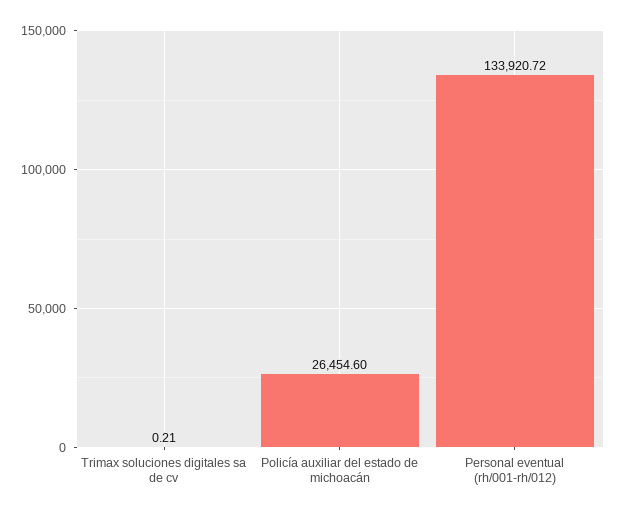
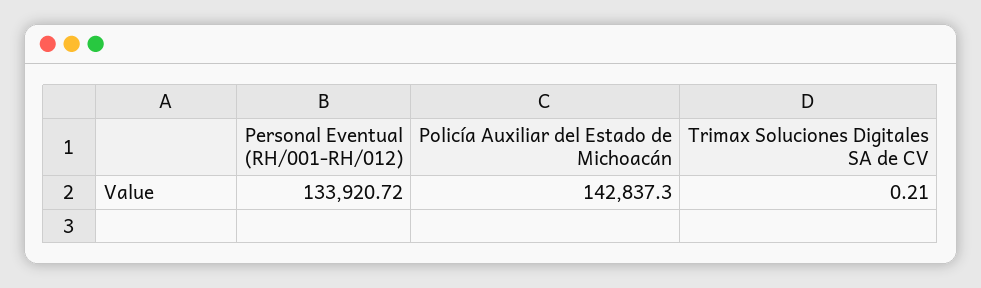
  {
    "Trimax soluciones digitales sa de cv": 0.21,
-   "Policía auxiliar del estado de michoacán": 26454.6,
+   "Policía auxiliar del estado de michoacán": 142837.3,
    "Personal eventual (rh/001-rh/012)": 133920.72
  }

